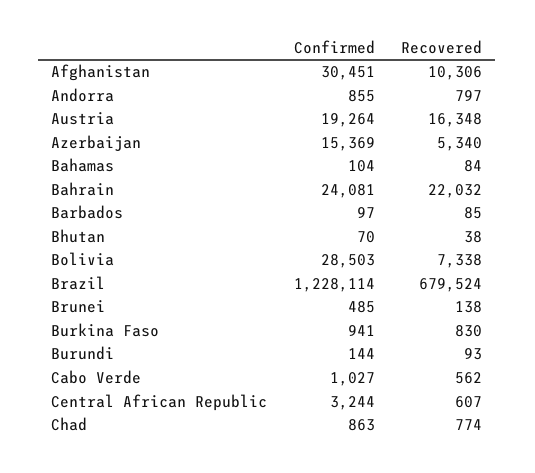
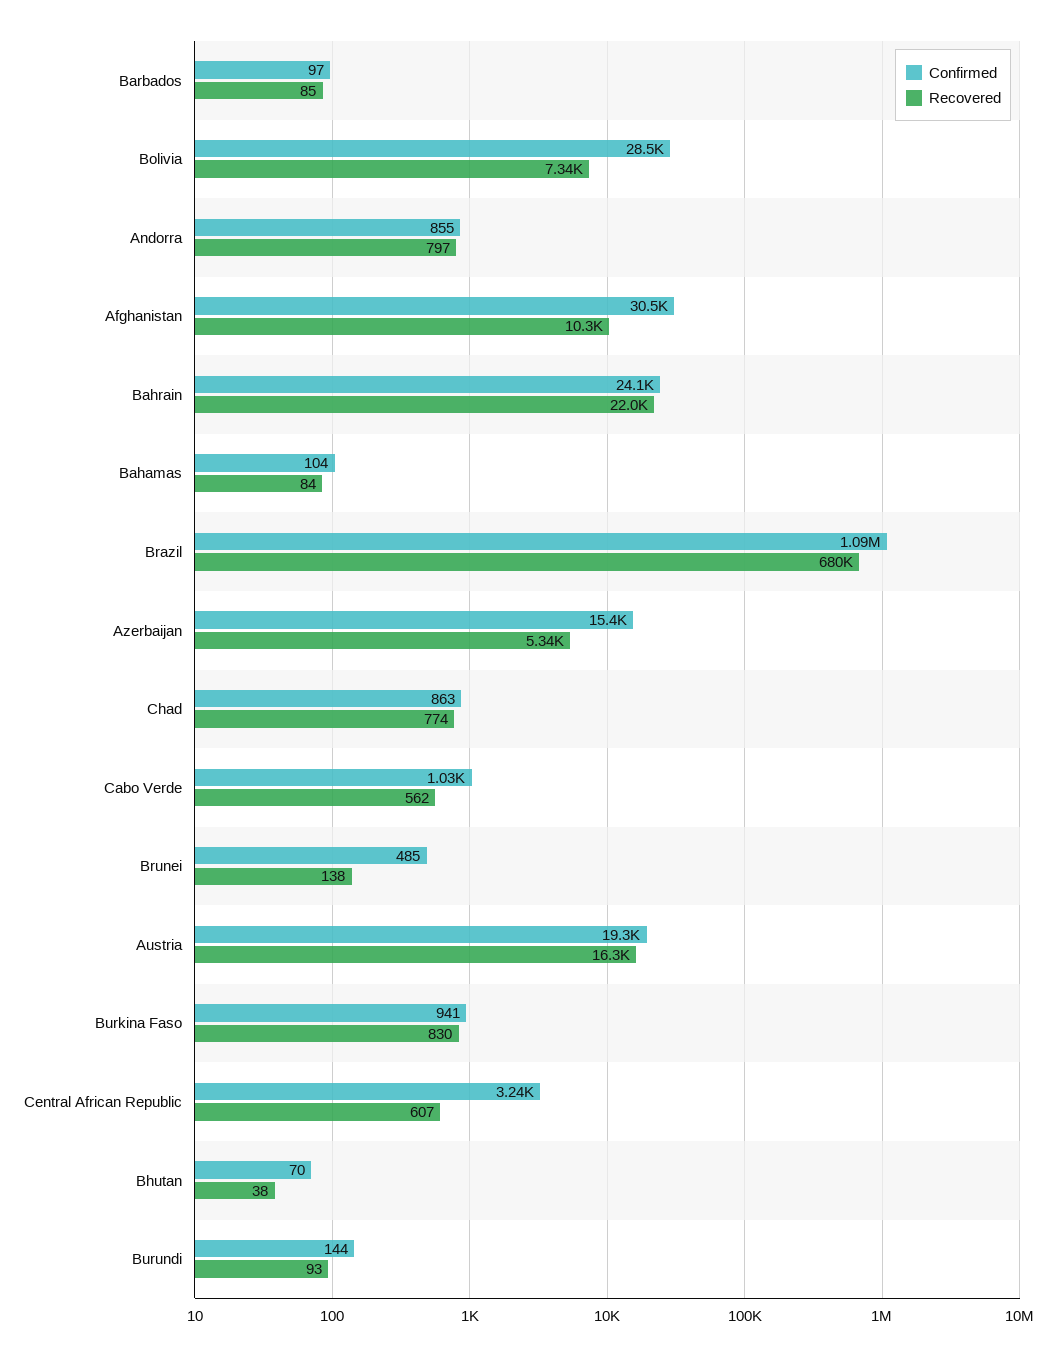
  {
    "Confirmed": {
      "Afghanistan": 30451,
      "Andorra": 855,
      "Austria": 19264,
      "Azerbaijan": 15369,
      "Bahamas": 104,
      "Bahrain": 24081,
      "Barbados": 97,
      "Bhutan": 70,
      "Bolivia": 28503,
-     "Brazil": 1228114,
+     "Brazil": 1090000,
      "Brunei": 485,
      "Burkina Faso": 941,
      "Burundi": 144,
      "Cabo Verde": 1027,
      "Central African Republic": 3244,
      "Chad": 863
    },
    "Recovered": {
      "Afghanistan": 10306,
      "Andorra": 797,
      "Austria": 16348,
      "Azerbaijan": 5340,
      "Bahamas": 84,
      "Bahrain": 22032,
      "Barbados": 85,
      "Bhutan": 38,
      "Bolivia": 7338,
      "Brazil": 679524,
      "Brunei": 138,
      "Burkina Faso": 830,
      "Burundi": 93,
      "Cabo Verde": 562,
      "Central African Republic": 607,
      "Chad": 774
    }
  }

